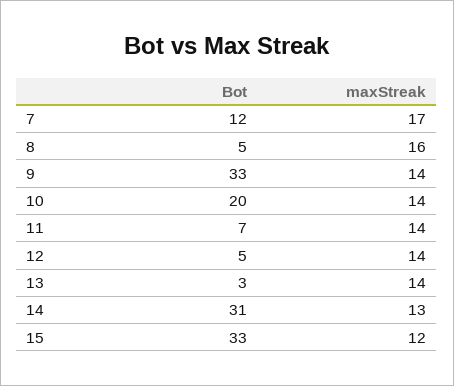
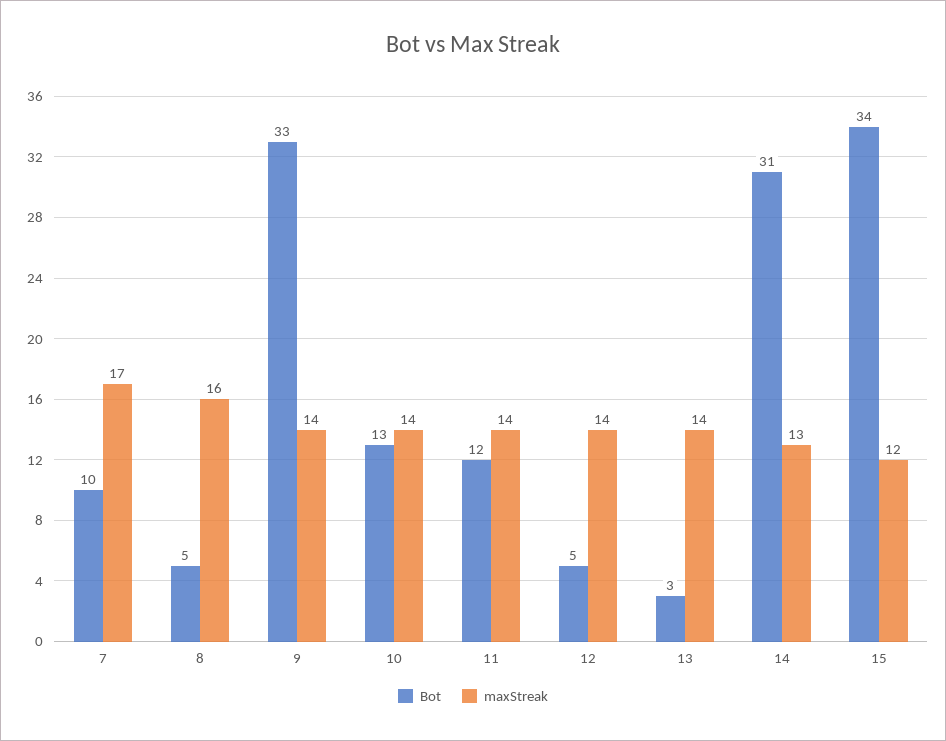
  {
    "Bot": {
-     "7": 12,
+     "7": 10,
      "8": 5,
      "9": 33,
-     "10": 20,
+     "10": 13,
-     "11": 7,
+     "11": 12,
      "12": 5,
      "13": 3,
      "14": 31,
-     "15": 33
+     "15": 34
    },
    "maxStreak": {
      "7": 17,
      "8": 16,
      "9": 14,
      "10": 14,
      "11": 14,
      "12": 14,
      "13": 14,
      "14": 13,
      "15": 12
    }
  }

